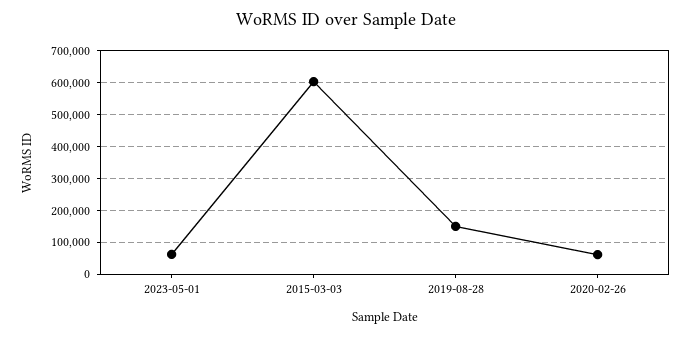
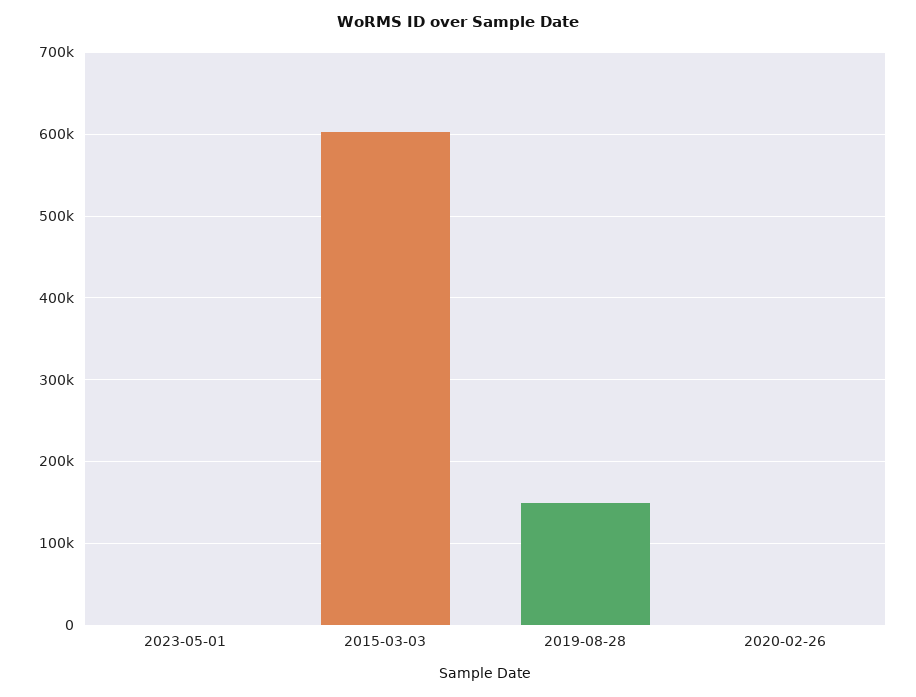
  {
-   "2023-05-01": 60000,
+   "2023-05-01": 0,
    "2015-03-03": 600000,
    "2019-08-28": 150000,
-   "2020-02-26": 60000
+   "2020-02-26": 0
  }

